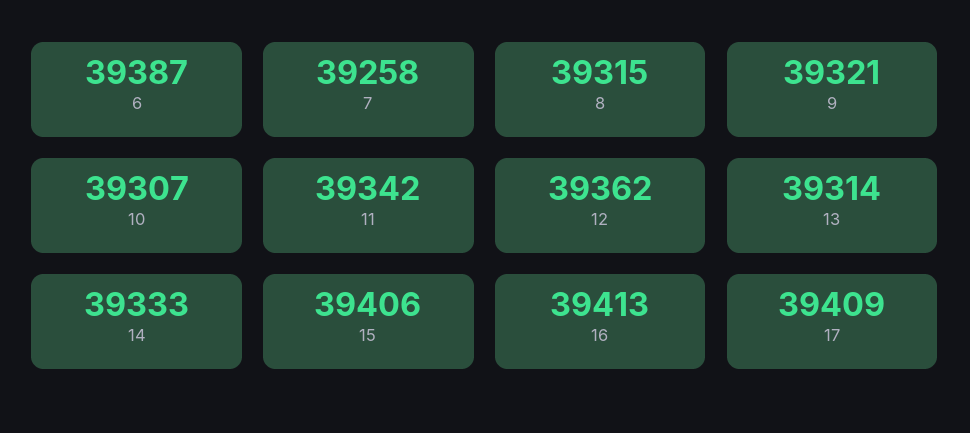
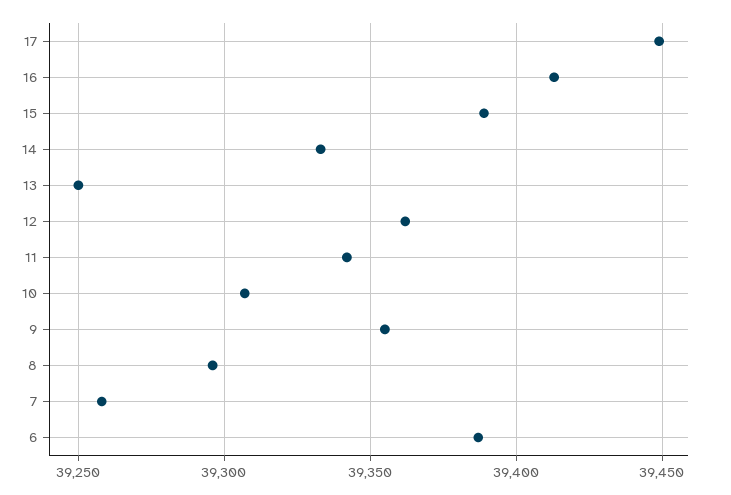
  {
    "6": 39387,
    "7": 39258,
-   "8": 39315,
+   "8": 39295,
-   "9": 39321,
+   "9": 39355,
    "10": 39307,
    "11": 39342,
    "12": 39362,
-   "13": 39314,
+   "13": 39250,
    "14": 39333,
-   "15": 39406,
+   "15": 39390,
    "16": 39413,
-   "17": 39409
+   "17": 39450
  }

